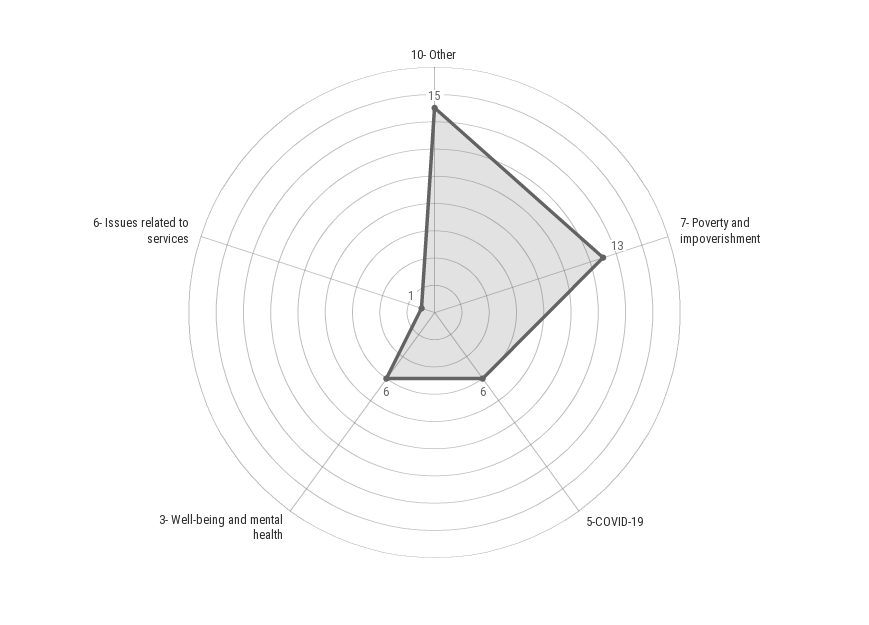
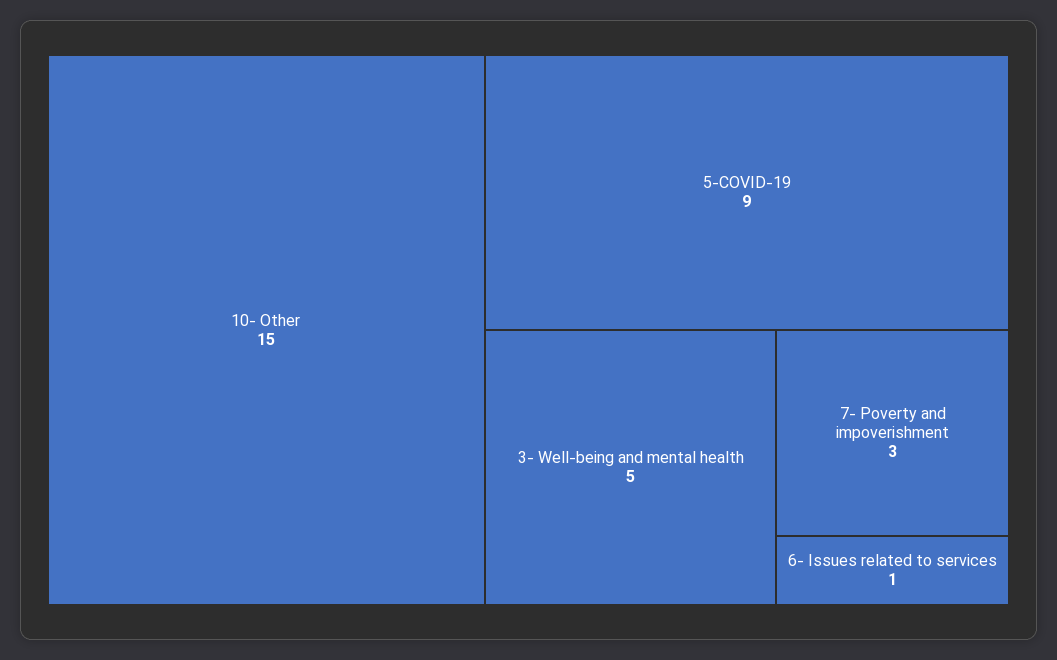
  {
    "10- Other": 15,
-   "7- Poverty and impoverishment": 13,
+   "7- Poverty and impoverishment": 3,
-   "5-COVID-19": 6,
+   "5-COVID-19": 9,
-   "3- Well-being and mental health": 6,
+   "3- Well-being and mental health": 5,
    "6- Issues related to services": 1
  }

